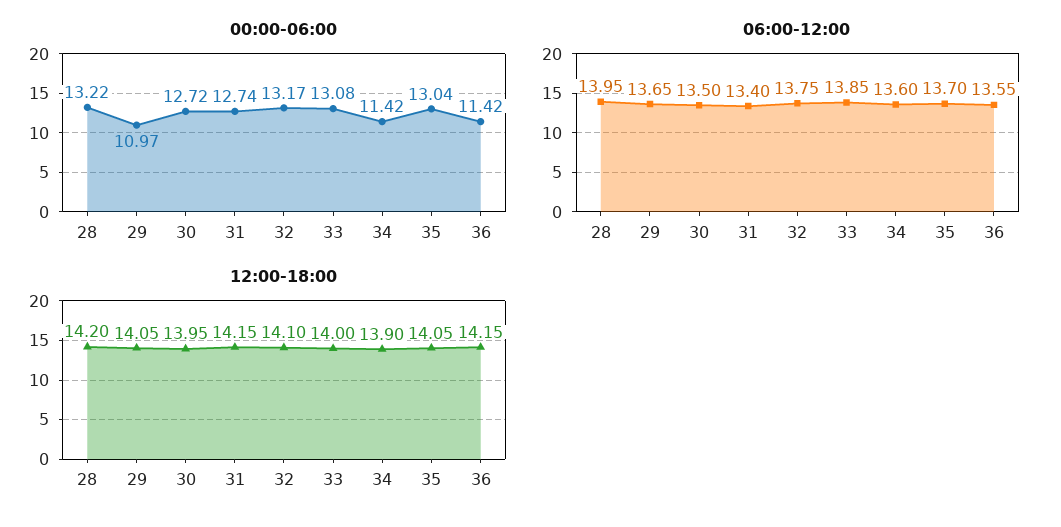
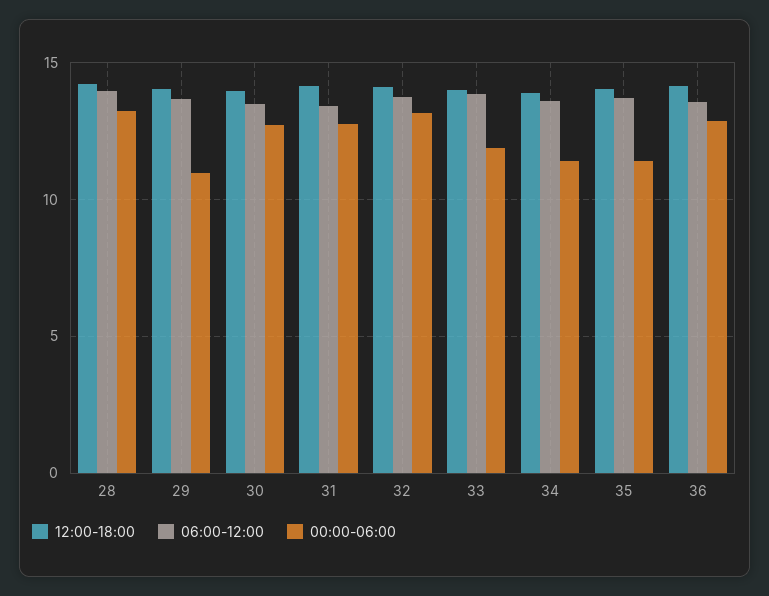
  {
    "00:00-06:00": {
      "28": 13.22,
      "29": 10.97,
      "30": 12.72,
      "31": 12.74,
      "32": 13.17,
-     "33": 13.08,
+     "33": 12,
      "34": 11.42,
-     "35": 13.04,
+     "35": 11.5,
-     "36": 11.42
+     "36": 13
    },
    "06:00-12:00": {
      "28": 13.95,
      "29": 13.65,
      "30": 13.5,
      "31": 13.4,
      "32": 13.75,
      "33": 13.85,
      "34": 13.6,
      "35": 13.7,
      "36": 13.55
    },
    "12:00-18:00": {
      "28": 14.2,
      "29": 14.05,
      "30": 13.95,
      "31": 14.15,
      "32": 14.1,
      "33": 14,
      "34": 13.9,
      "35": 14.05,
      "36": 14.15
    }
  }

